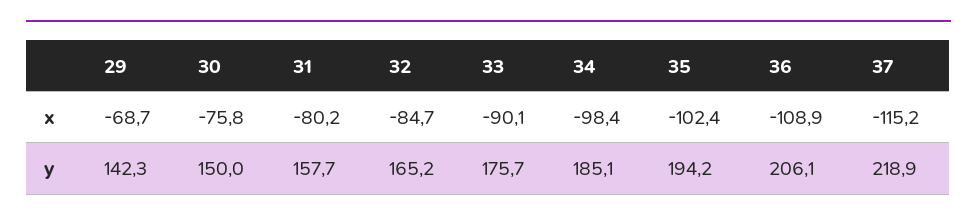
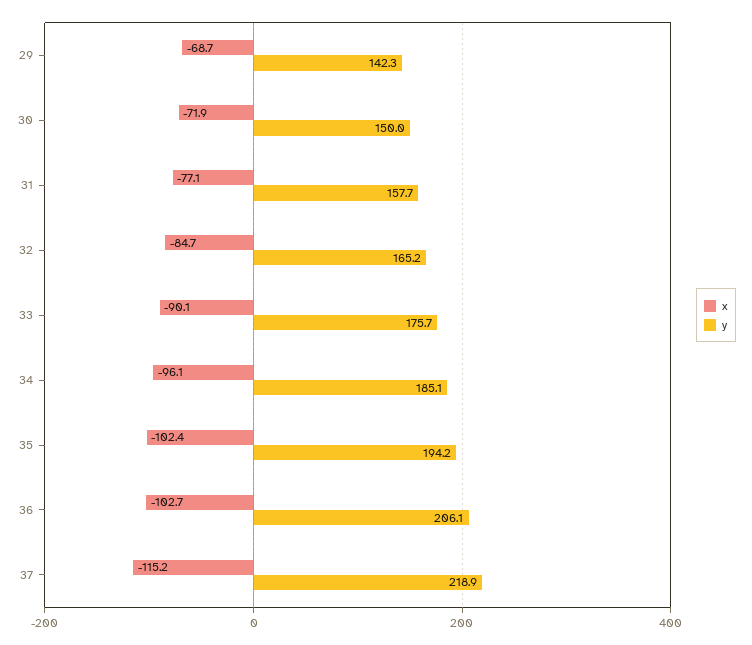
  {
    "x": {
      "29": -68.7,
-     "30": -75.8,
+     "30": -71.9,
-     "31": -80.2,
+     "31": -77.1,
      "32": -84.7,
      "33": -90.1,
-     "34": -98.4,
+     "34": -96.1,
      "35": -102.4,
-     "36": -108.9,
+     "36": -102.7,
      "37": -115.2
    },
    "y": {
      "29": 142.3,
      "30": 150,
      "31": 157.7,
      "32": 165.2,
      "33": 175.7,
      "34": 185.1,
      "35": 194.2,
      "36": 206.1,
      "37": 218.9
    }
  }

